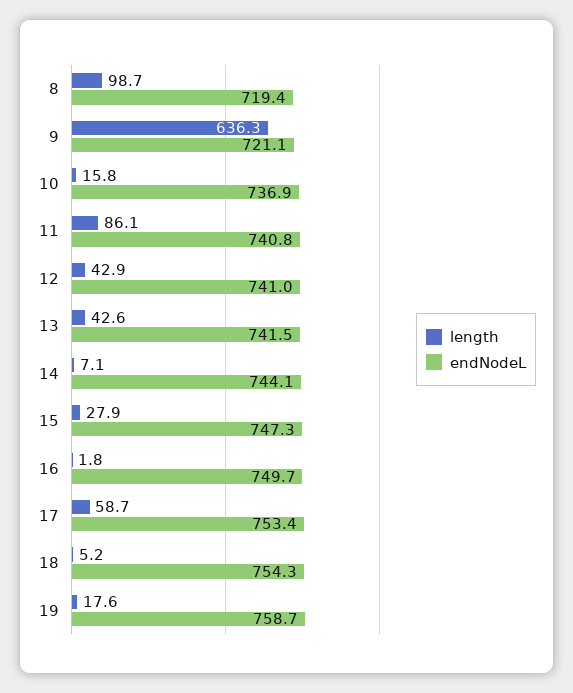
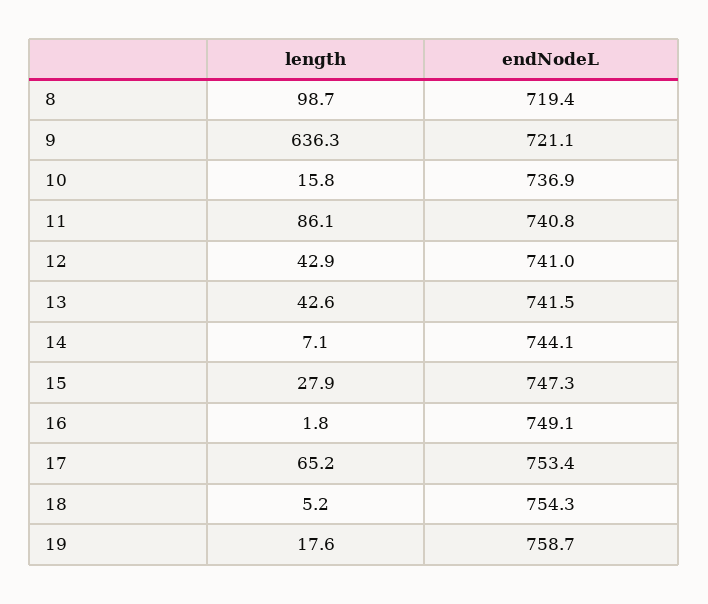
  {
    "length": {
      "8": 98.7,
      "9": 636.3,
      "10": 15.8,
      "11": 86.1,
      "12": 42.9,
      "13": 42.6,
      "14": 7.1,
      "15": 27.9,
      "16": 1.8,
-     "17": 58.7,
+     "17": 65.2,
      "18": 5.2,
      "19": 17.6
    },
    "endNodeL": {
      "8": 719.4,
      "9": 721.1,
      "10": 736.9,
      "11": 740.8,
      "12": 741,
      "13": 741.5,
      "14": 744.1,
      "15": 747.3,
-     "16": 749.7,
+     "16": 749.1,
      "17": 753.4,
      "18": 754.3,
      "19": 758.7
    }
  }

